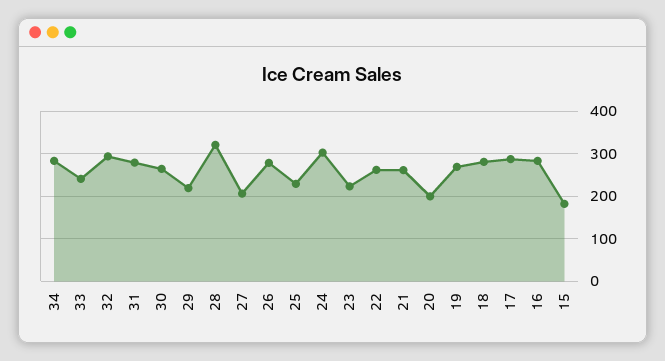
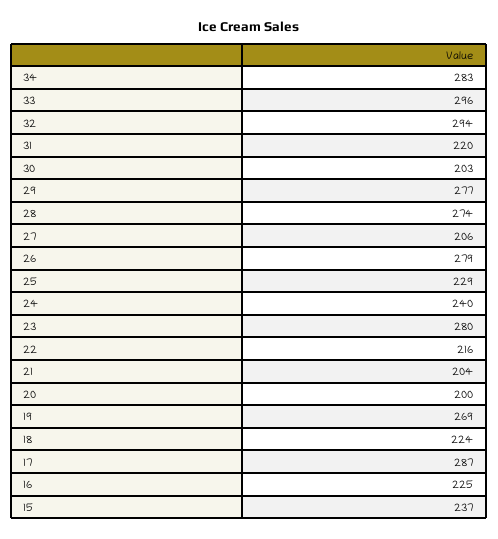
  {
    "34": 283,
-   "33": 240,
+   "33": 296,
    "32": 294,
-   "31": 280,
+   "31": 220,
-   "30": 260,
+   "30": 203,
-   "29": 220,
+   "29": 277,
-   "28": 320,
+   "28": 274,
    "27": 206,
    "26": 279,
    "25": 229,
-   "24": 300,
+   "24": 240,
-   "23": 220,
+   "23": 280,
-   "22": 260,
+   "22": 216,
-   "21": 260,
+   "21": 204,
    "20": 200,
    "19": 269,
-   "18": 280,
+   "18": 224,
    "17": 287,
-   "16": 280,
+   "16": 225,
-   "15": 180
+   "15": 237
  }

